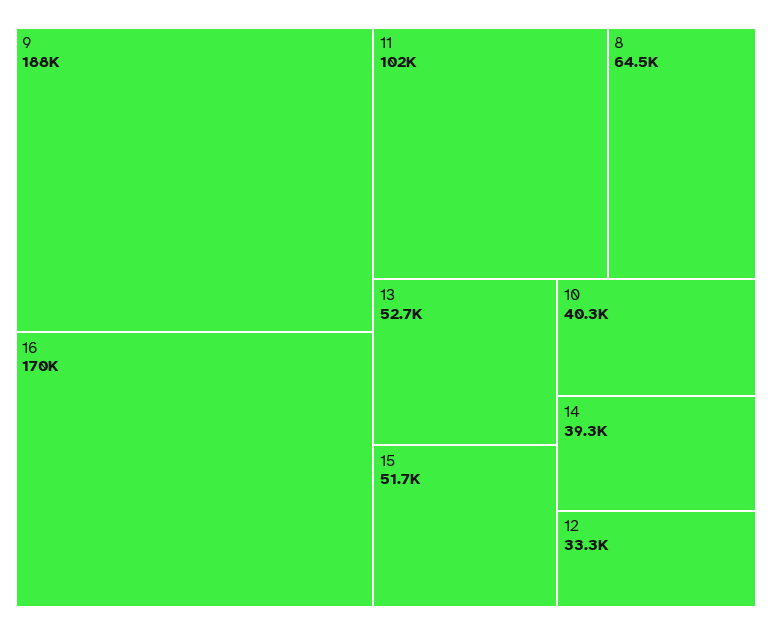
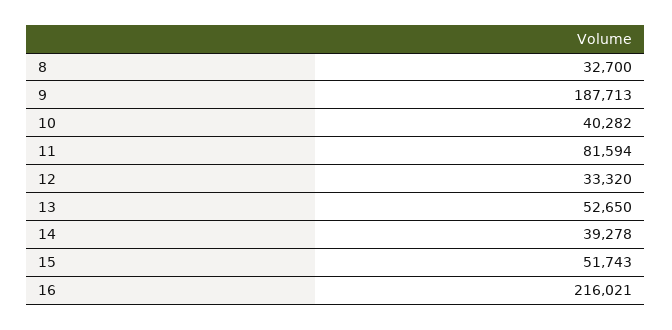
  {
    "9": 187713,
-   "16": 170000,
+   "16": 216021,
-   "11": 102000,
+   "11": 81594,
-   "8": 64500,
+   "8": 32700,
    "13": 52650,
    "15": 51743,
    "10": 40282,
    "14": 39278,
    "12": 33320
  }

